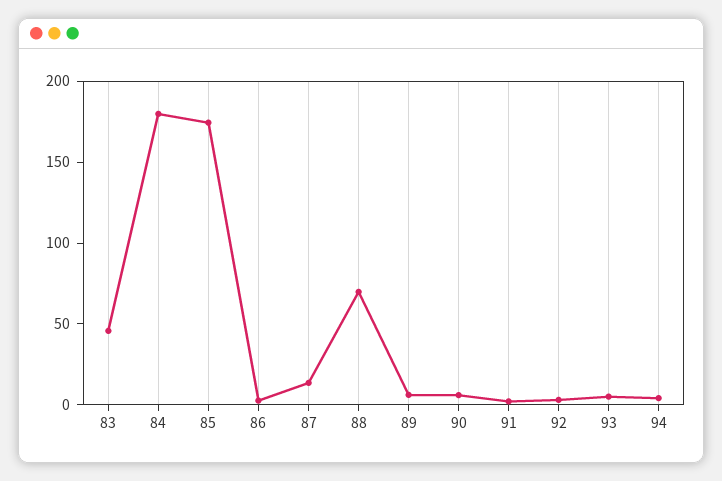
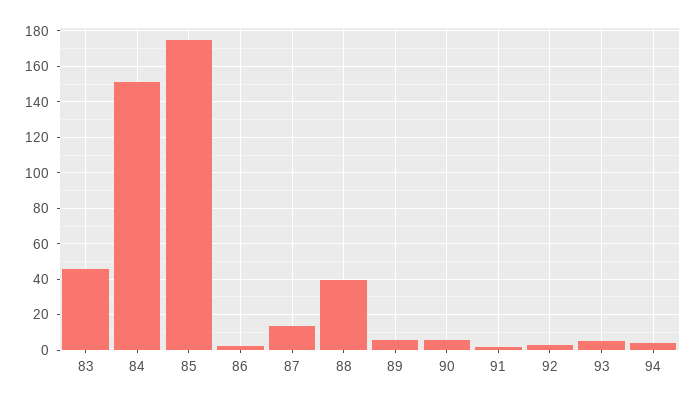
  {
    "83": 45,
-   "84": 180,
+   "84": 150,
    "85": 175,
    "86": 5,
    "87": 15,
-   "88": 70,
+   "88": 40,
    "89": 5,
    "90": 5,
    "91": 0,
    "92": 5,
    "93": 5,
    "94": 5
  }

